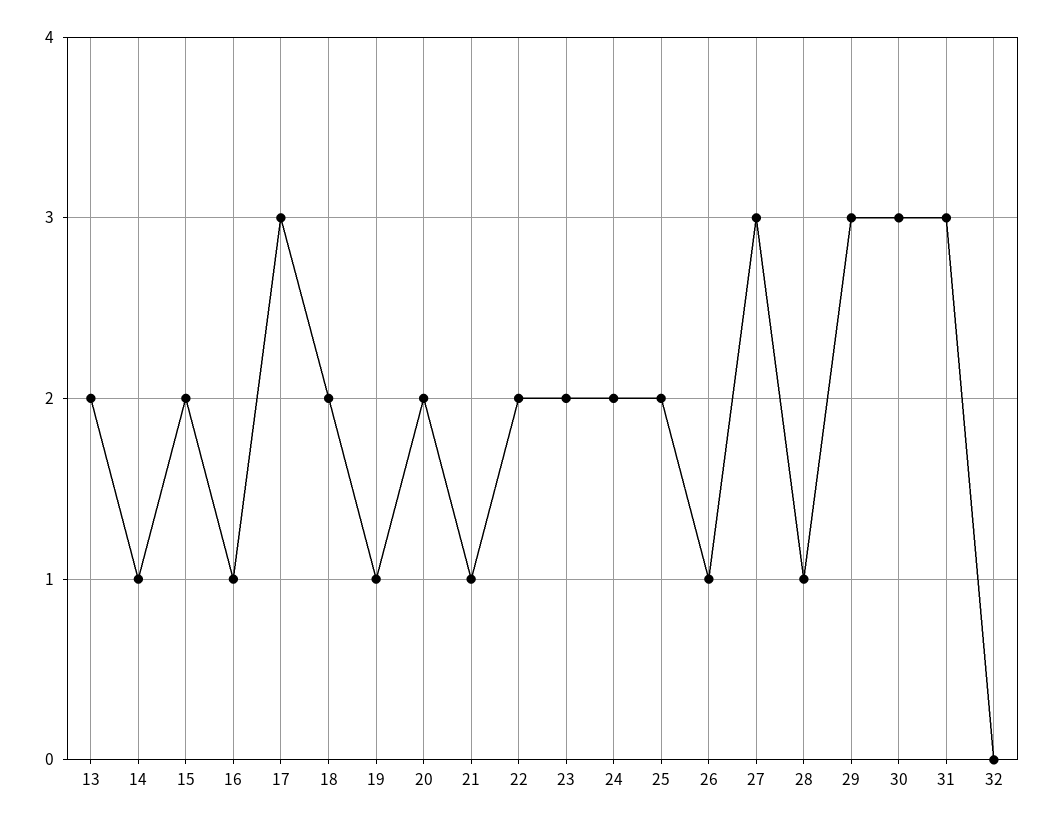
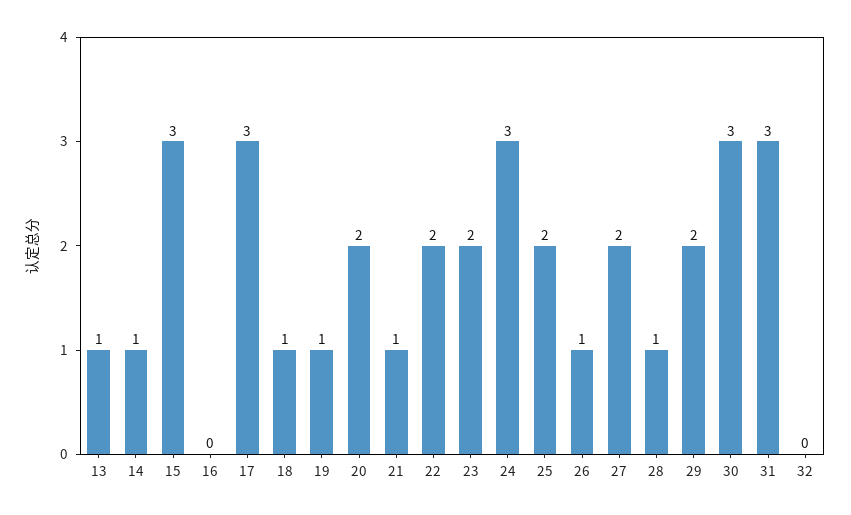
  {
-   "13": 2,
+   "13": 1,
    "14": 1,
-   "15": 2,
+   "15": 3,
-   "16": 1,
+   "16": 0,
    "17": 3,
-   "18": 2,
+   "18": 1,
    "19": 1,
    "20": 2,
    "21": 1,
    "22": 2,
    "23": 2,
-   "24": 2,
+   "24": 3,
    "25": 2,
    "26": 1,
-   "27": 3,
+   "27": 2,
    "28": 1,
-   "29": 3,
+   "29": 2,
    "30": 3,
    "31": 3,
    "32": 0
  }

